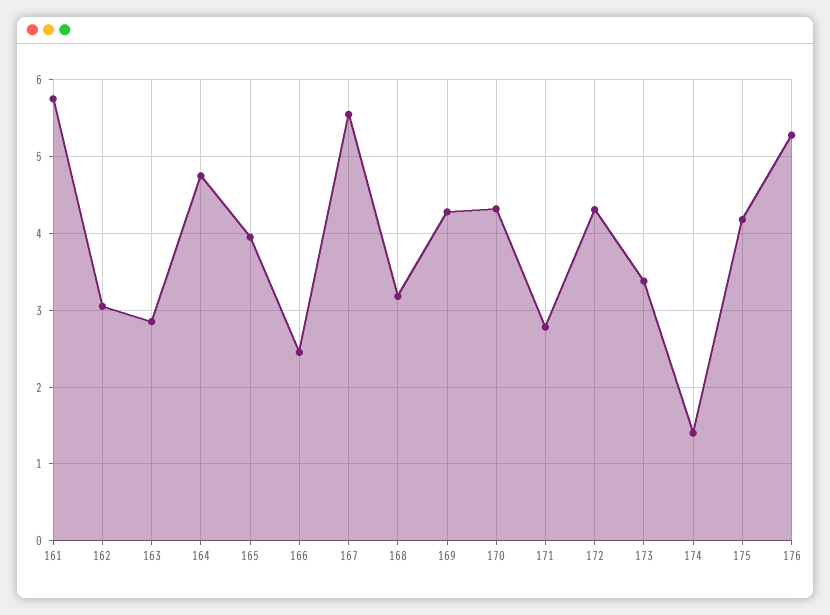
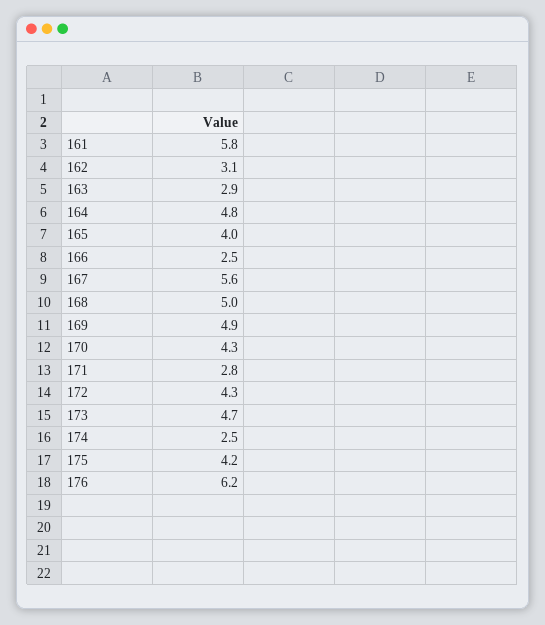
  {
    "161": 5.8,
    "162": 3.1,
    "163": 2.9,
    "164": 4.8,
    "165": 4,
    "166": 2.5,
    "167": 5.6,
-   "168": 3.2,
+   "168": 5,
-   "169": 4.3,
+   "169": 4.9,
    "170": 4.3,
    "171": 2.8,
    "172": 4.3,
-   "173": 3.4,
+   "173": 4.7,
-   "174": 1.4,
+   "174": 2.5,
    "175": 4.2,
-   "176": 5.3
+   "176": 6.2
  }

